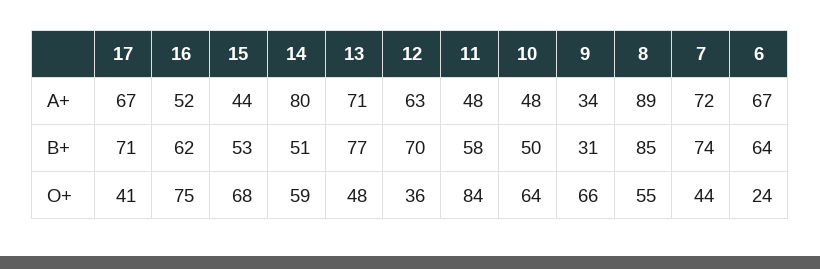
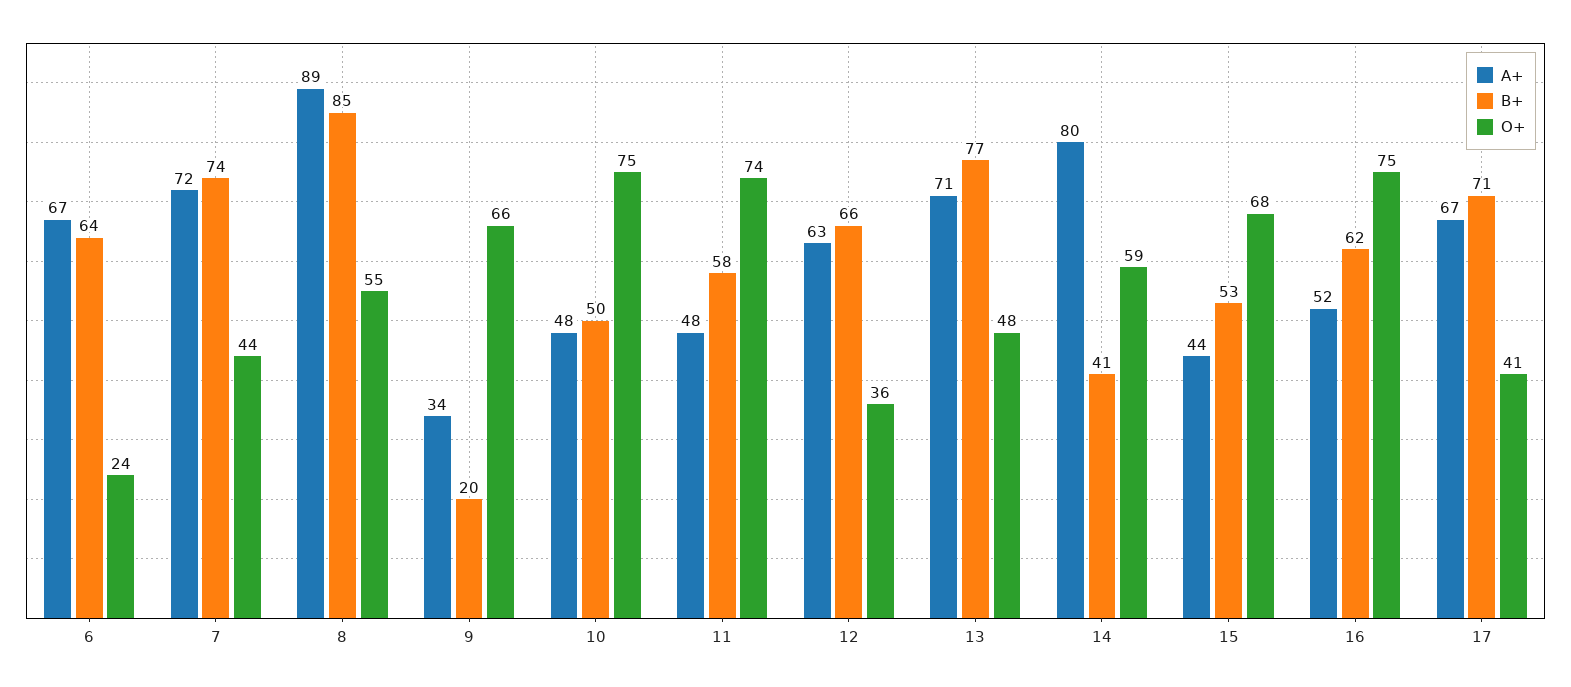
  {
    "A+": {
      "17": 67,
      "16": 52,
      "15": 44,
      "14": 80,
      "13": 71,
      "12": 63,
      "11": 48,
      "10": 48,
      "9": 34,
      "8": 89,
      "7": 72,
      "6": 67
    },
    "B+": {
      "17": 71,
      "16": 62,
      "15": 53,
-     "14": 51,
+     "14": 41,
      "13": 77,
-     "12": 70,
+     "12": 66,
      "11": 58,
      "10": 50,
-     "9": 31,
+     "9": 20,
      "8": 85,
      "7": 74,
      "6": 64
    },
    "O+": {
      "17": 41,
      "16": 75,
      "15": 68,
      "14": 59,
      "13": 48,
      "12": 36,
-     "11": 84,
+     "11": 74,
-     "10": 64,
+     "10": 75,
      "9": 66,
      "8": 55,
      "7": 44,
      "6": 24
    }
  }

